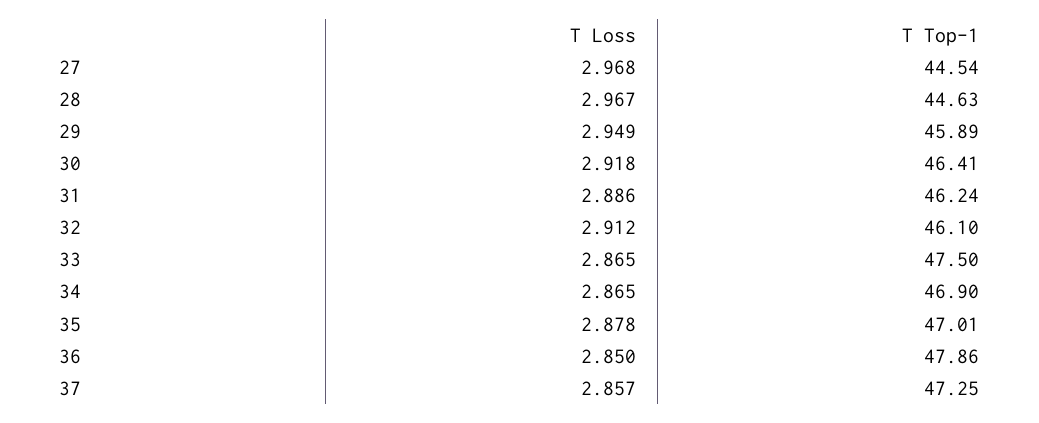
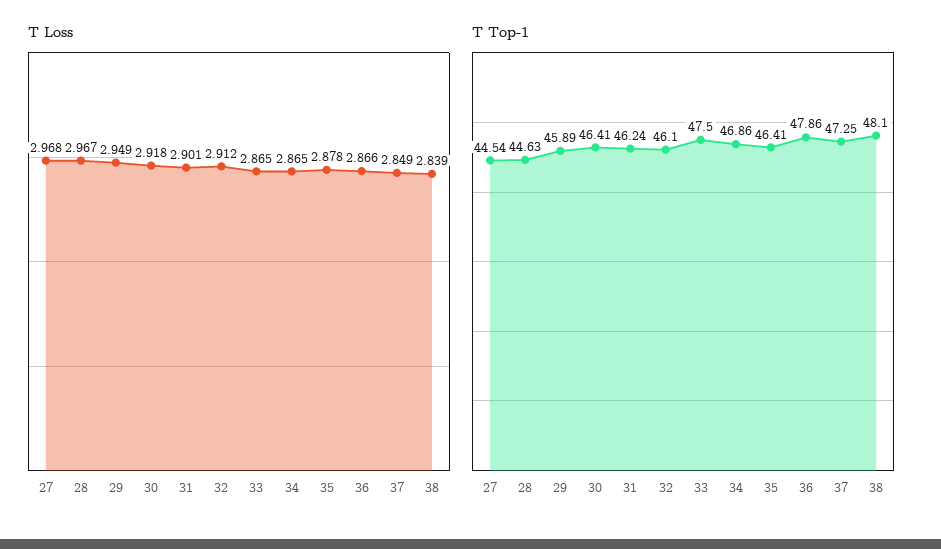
  {
    "T Loss": {
      "27": 2.968,
      "28": 2.967,
      "29": 2.949,
      "30": 2.918,
-     "31": 2.886,
+     "31": 2.901,
      "32": 2.912,
      "33": 2.865,
      "34": 2.865,
      "35": 2.878,
-     "36": 2.85,
+     "36": 2.866,
-     "37": 2.857
+     "37": 2.849,
+     "38": 2.839
    },
    "T Top-1": {
      "27": 44.54,
      "28": 44.63,
      "29": 45.89,
      "30": 46.41,
      "31": 46.24,
      "32": 46.1,
      "33": 47.5,
-     "34": 46.9,
+     "34": 46.86,
-     "35": 47.01,
+     "35": 46.41,
      "36": 47.86,
-     "37": 47.25
+     "37": 47.25,
+     "38": 48.1
    }
  }

